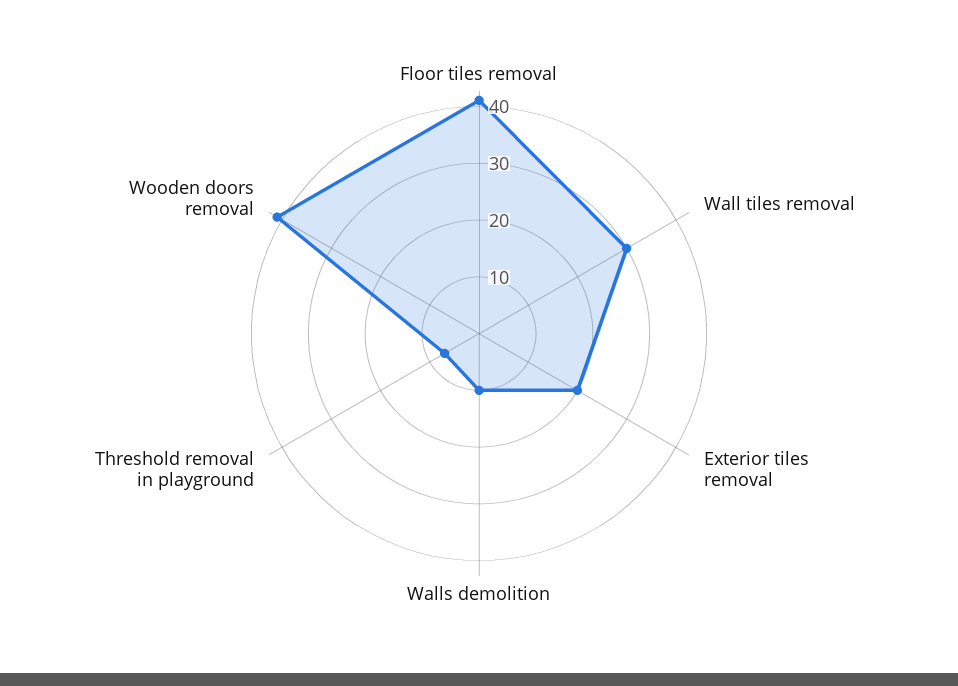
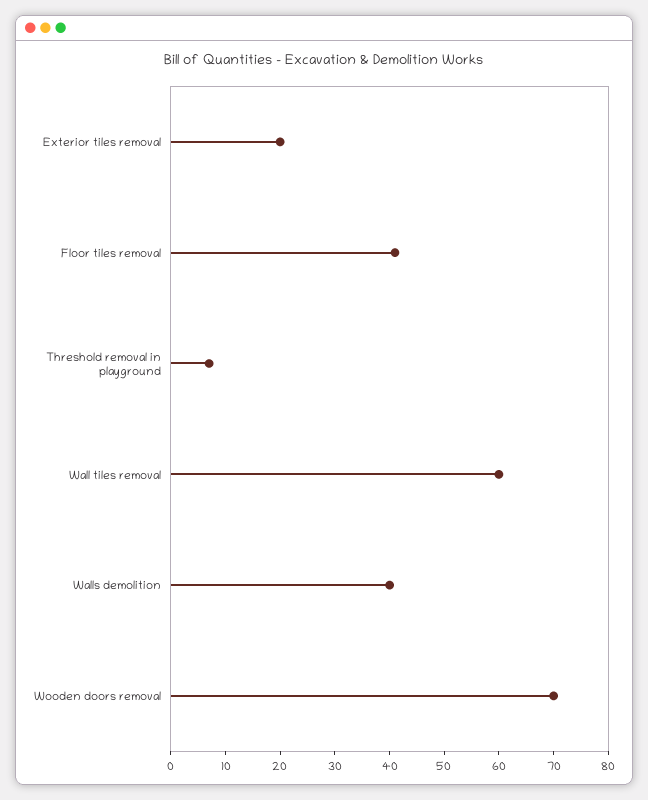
  {
    "Floor tiles removal": 40,
-   "Wall tiles removal": 30,
+   "Wall tiles removal": 60,
    "Exterior tiles removal": 20,
-   "Walls demolition": 10,
+   "Walls demolition": 40,
    "Threshold removal in playground": 5,
-   "Wooden doors removal": 40
+   "Wooden doors removal": 70
  }

